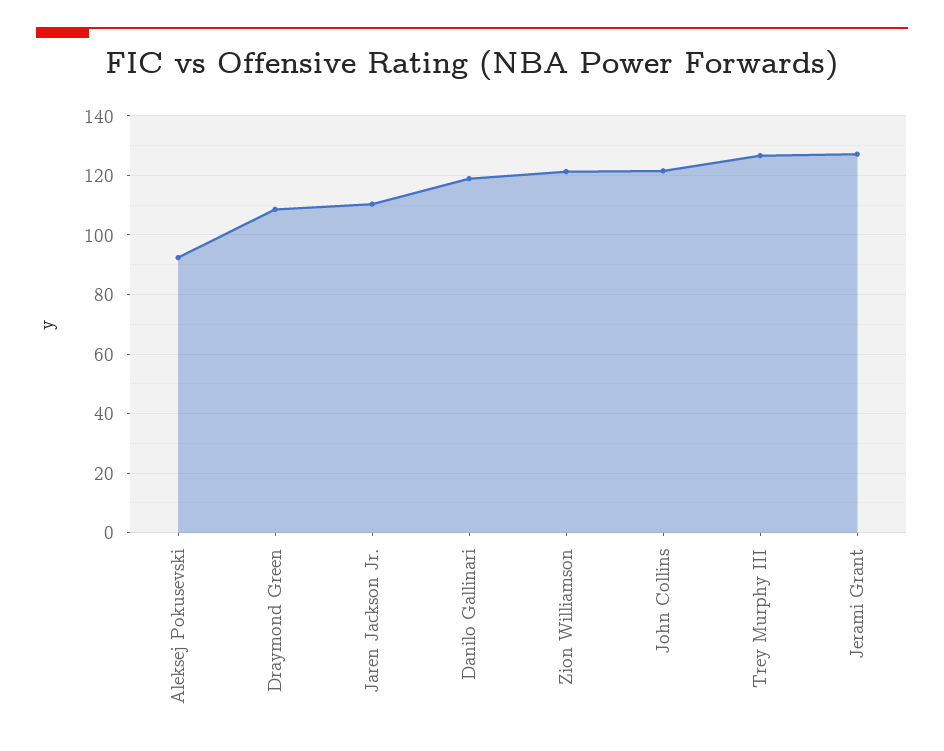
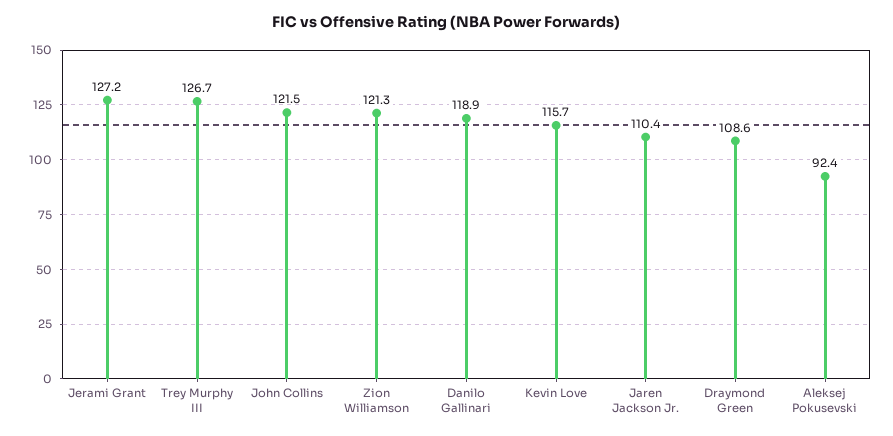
  {
    "Aleksej Pokusevski": 92.4,
    "Draymond Green": 108.6,
    "Jaren Jackson Jr.": 110.4,
    "Danilo Gallinari": 118.9,
    "Zion Williamson": 121.3,
    "John Collins": 121.5,
    "Trey Murphy III": 126.7,
-   "Jerami Grant": 127.2
+   "Jerami Grant": 127.2,
+   "Kevin Love": 115.7
  }

